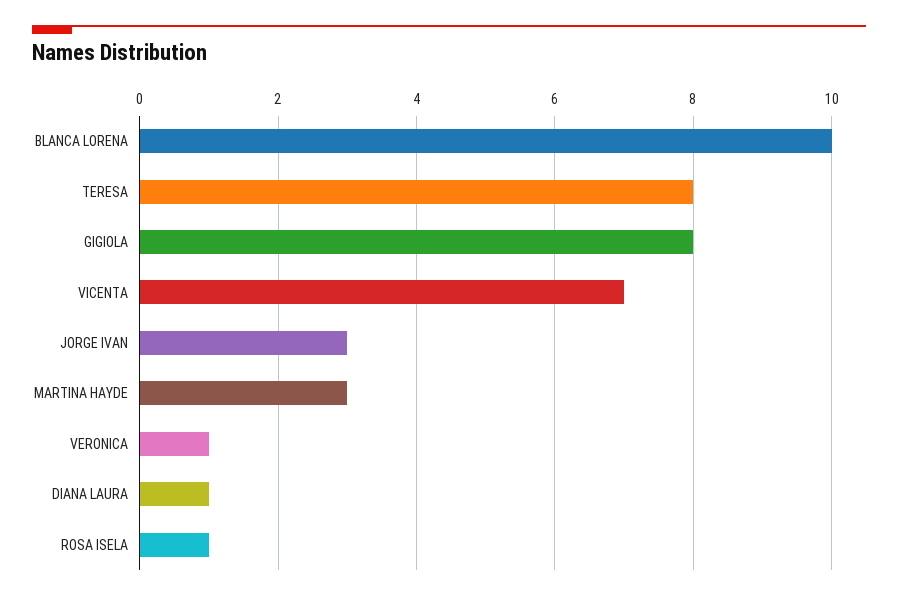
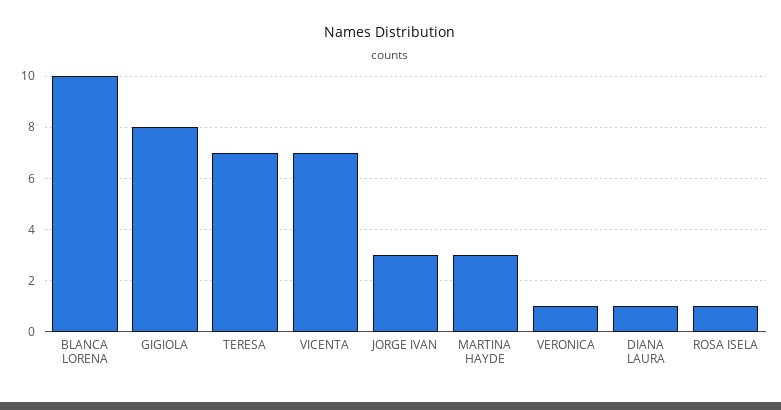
  {
    "BLANCA LORENA": 10,
-   "TERESA": 8,
+   "TERESA": 7,
    "GIGIOLA": 8,
    "VICENTA": 7,
    "JORGE IVAN": 3,
    "MARTINA HAYDE": 3,
    "VERONICA": 1,
    "DIANA LAURA": 1,
    "ROSA ISELA": 1
  }

